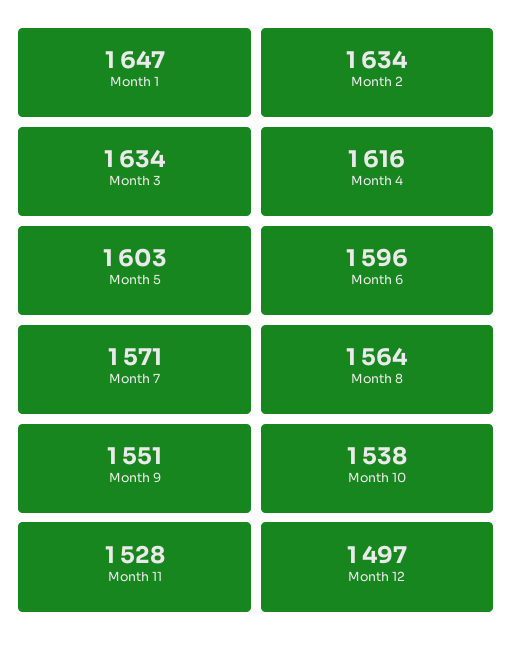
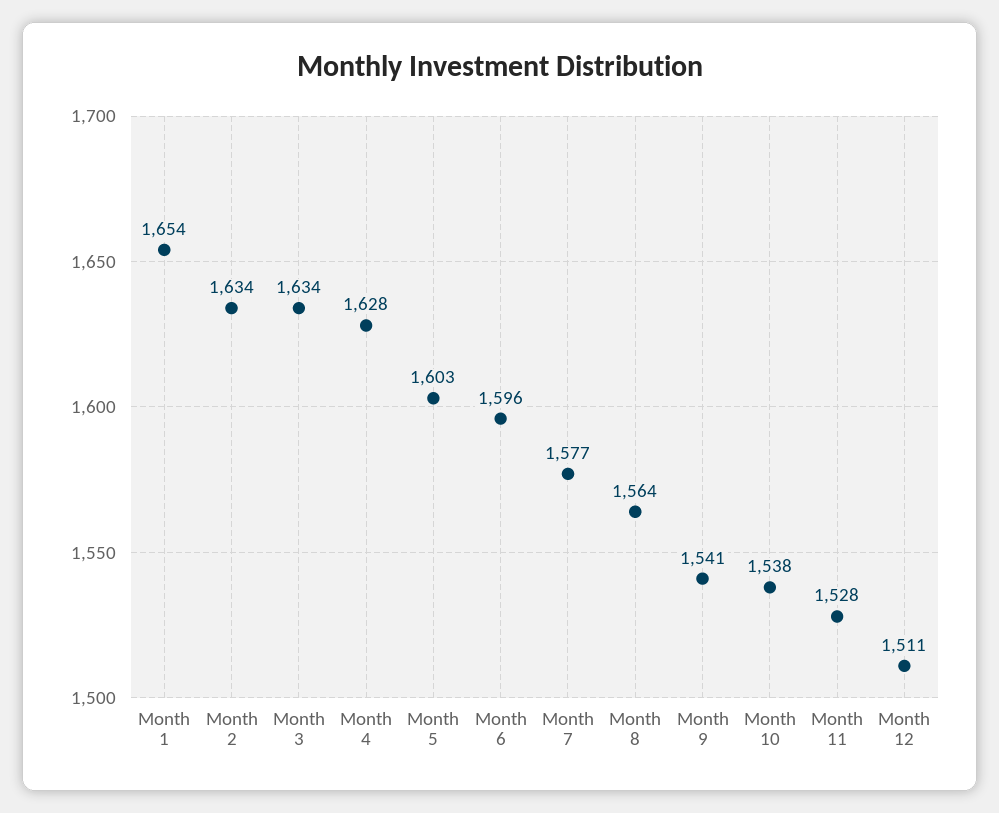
  {
-   "Month 1": 1647,
+   "Month 1": 1654,
    "Month 2": 1634,
    "Month 3": 1634,
-   "Month 4": 1616,
+   "Month 4": 1628,
    "Month 5": 1603,
    "Month 6": 1596,
-   "Month 7": 1571,
+   "Month 7": 1577,
    "Month 8": 1564,
-   "Month 9": 1551,
+   "Month 9": 1541,
    "Month 10": 1538,
    "Month 11": 1528,
-   "Month 12": 1497
+   "Month 12": 1511
  }

